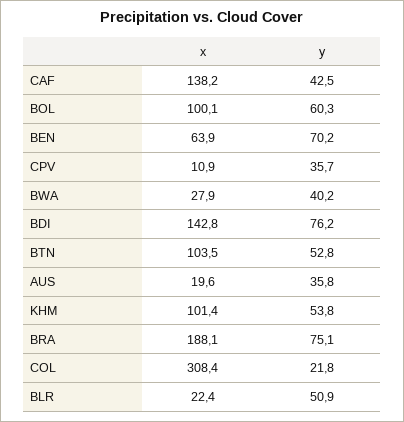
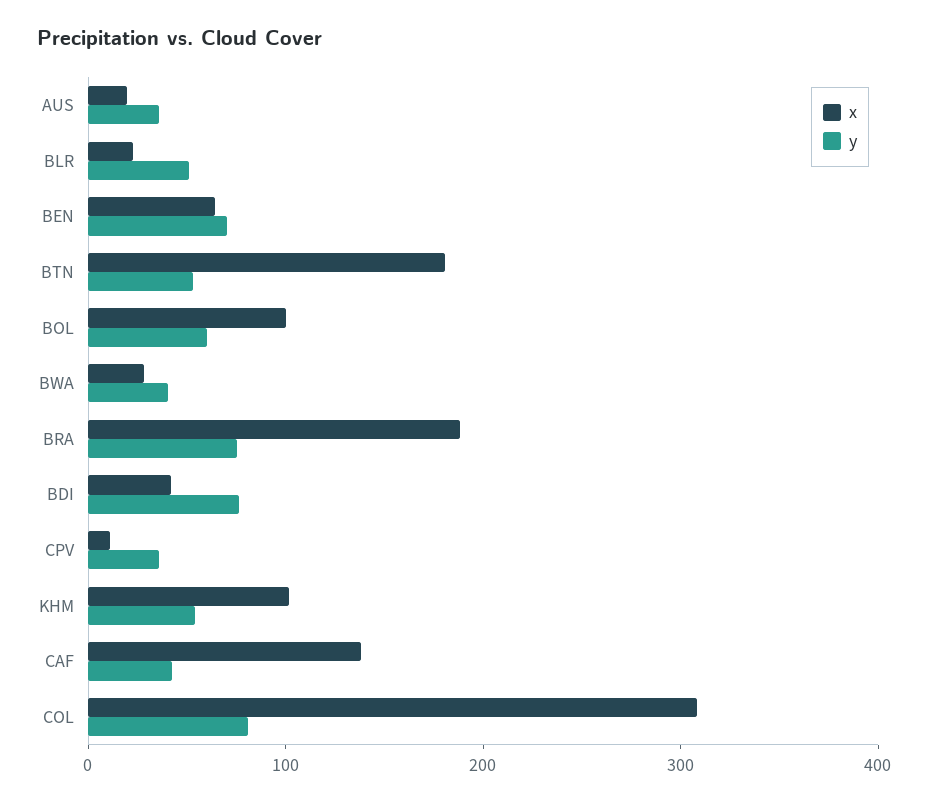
  {
    "x": {
      "CAF": 138.2,
      "BOL": 100.1,
      "BEN": 63.9,
      "CPV": 10.9,
      "BWA": 27.9,
-     "BDI": 142.8,
+     "BDI": 40,
-     "BTN": 103.5,
+     "BTN": 180,
      "AUS": 19.6,
      "KHM": 101.4,
      "BRA": 188.1,
      "COL": 308.4,
      "BLR": 22.4
    },
    "y": {
      "CAF": 42.5,
      "BOL": 60.3,
      "BEN": 70.2,
      "CPV": 35.7,
      "BWA": 40.2,
      "BDI": 76.2,
      "BTN": 52.8,
      "AUS": 35.8,
      "KHM": 53.8,
      "BRA": 75.1,
-     "COL": 21.8,
+     "COL": 80,
      "BLR": 50.9
    }
  }

